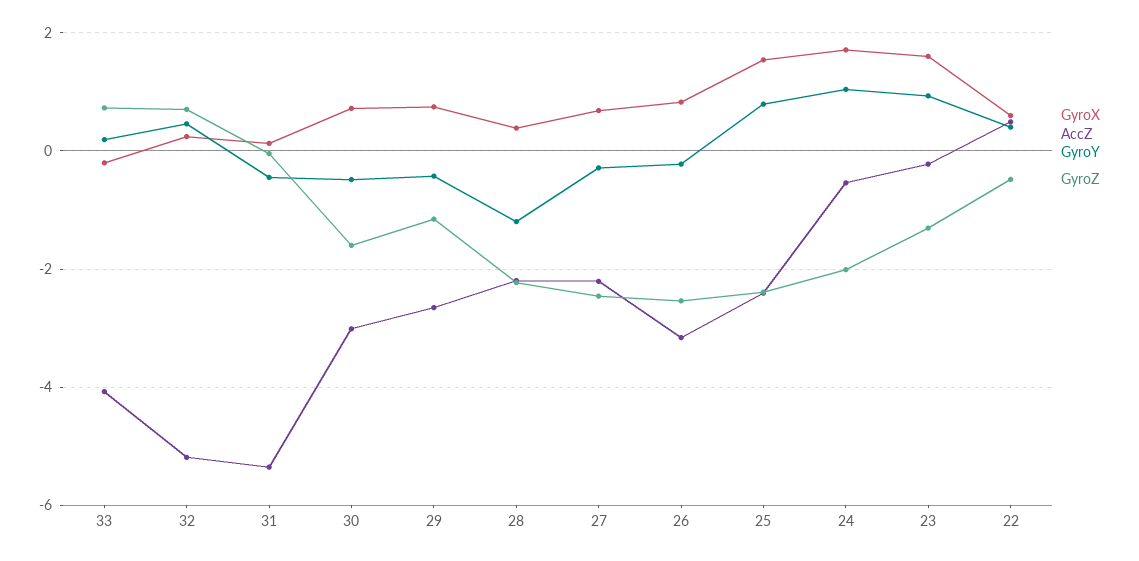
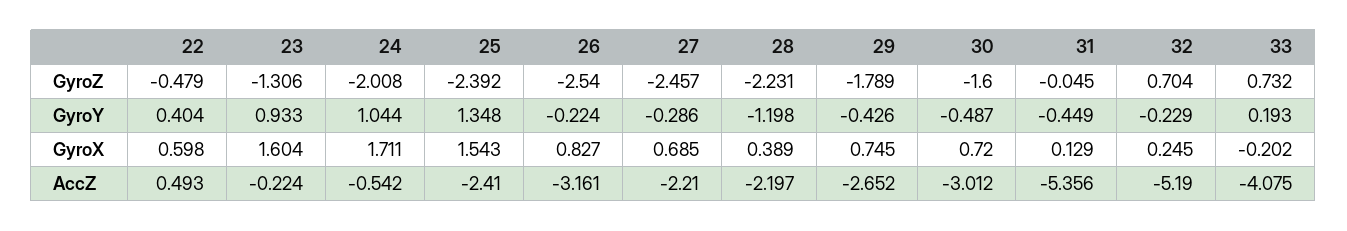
  {
    "GyroX": {
      "33": -0.202,
      "32": 0.245,
      "31": 0.129,
      "30": 0.72,
      "29": 0.745,
      "28": 0.389,
      "27": 0.685,
      "26": 0.827,
      "25": 1.543,
      "24": 1.711,
      "23": 1.604,
      "22": 0.598
    },
    "AccZ": {
      "33": -4.075,
      "32": -5.19,
      "31": -5.356,
      "30": -3.012,
      "29": -2.652,
      "28": -2.197,
      "27": -2.21,
      "26": -3.161,
      "25": -2.41,
      "24": -0.542,
      "23": -0.224,
      "22": 0.493
    },
    "GyroY": {
      "33": 0.193,
-     "32": 0.4,
+     "32": -0.229,
      "31": -0.449,
      "30": -0.487,
      "29": -0.426,
      "28": -1.198,
      "27": -0.286,
      "26": -0.224,
-     "25": 0.8,
+     "25": 1.348,
      "24": 1.044,
      "23": 0.933,
      "22": 0.404
    },
    "GyroZ": {
      "33": 0.732,
      "32": 0.704,
      "31": -0.045,
      "30": -1.6,
-     "29": -1.2,
+     "29": -1.789,
      "28": -2.231,
      "27": -2.457,
      "26": -2.54,
      "25": -2.392,
      "24": -2.008,
      "23": -1.306,
      "22": -0.479
    }
  }

